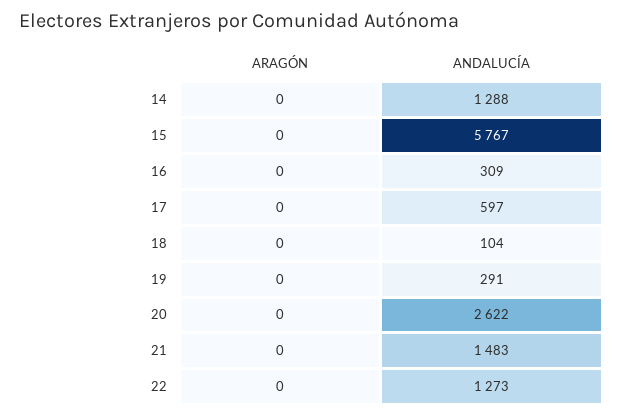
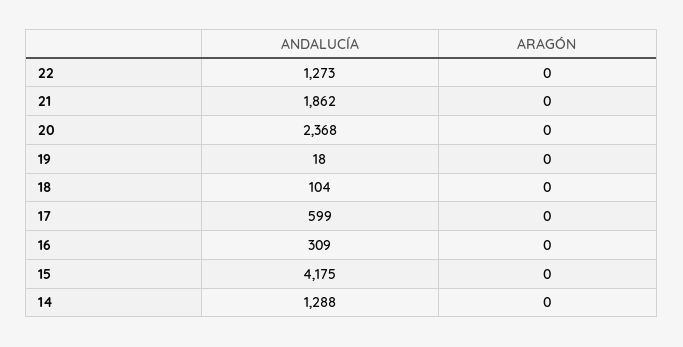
  {
    "ARAGÓN": {
      "14": 0,
      "15": 0,
      "16": 0,
      "17": 0,
      "18": 0,
      "19": 0,
      "20": 0,
      "21": 0,
      "22": 0
    },
    "ANDALUCÍA": {
      "14": 1288,
-     "15": 5767,
+     "15": 4175,
      "16": 309,
-     "17": 597,
+     "17": 599,
      "18": 104,
-     "19": 291,
+     "19": 18,
-     "20": 2622,
+     "20": 2368,
-     "21": 1483,
+     "21": 1862,
      "22": 1273
    }
  }

